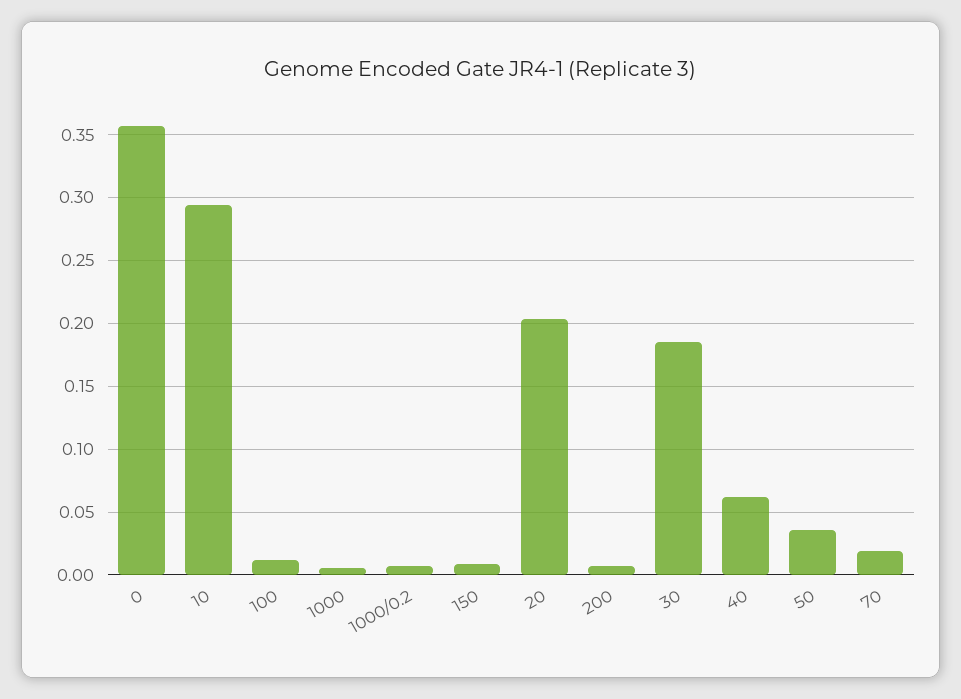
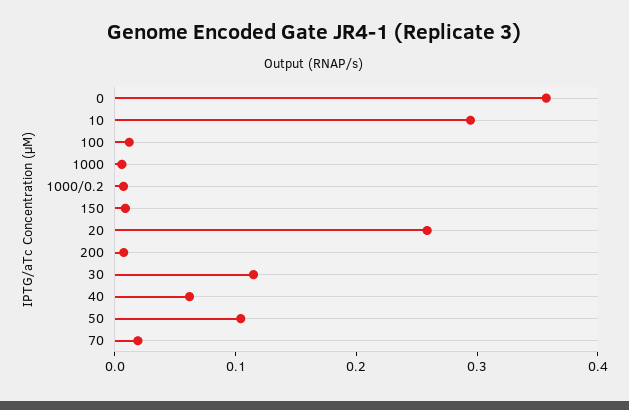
  {
    "0": 0.355,
    "10": 0.295,
    "100": 0.01,
    "1000": 0.005,
    "1000/0.2": 0.005,
    "150": 0.01,
-   "20": 0.205,
+   "20": 0.26,
    "200": 0.005,
-   "30": 0.185,
+   "30": 0.12,
    "40": 0.06,
-   "50": 0.035,
+   "50": 0.1,
    "70": 0.02
  }

